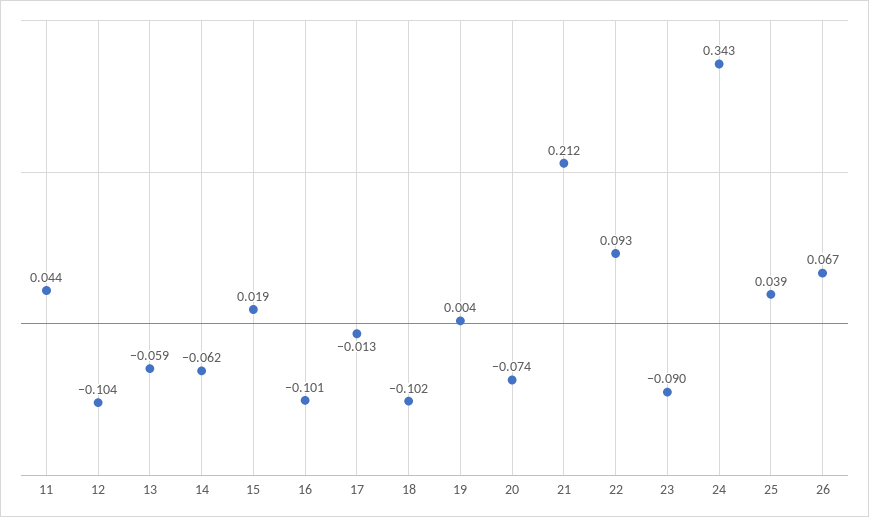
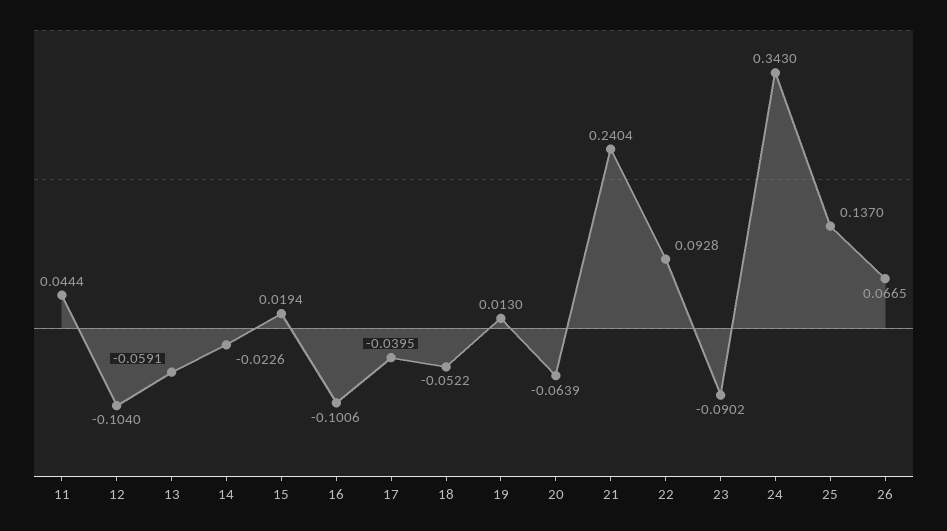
  {
    "11": 0.0444,
    "12": -0.104,
    "13": -0.0591,
-   "14": -0.062,
+   "14": -0.0226,
    "15": 0.0194,
    "16": -0.1006,
-   "17": -0.013,
+   "17": -0.0395,
-   "18": -0.102,
+   "18": -0.0522,
-   "19": 0.004,
+   "19": 0.013,
-   "20": -0.074,
+   "20": -0.0639,
-   "21": 0.212,
+   "21": 0.2404,
    "22": 0.0928,
    "23": -0.0902,
    "24": 0.343,
-   "25": 0.039,
+   "25": 0.137,
    "26": 0.0665
  }

